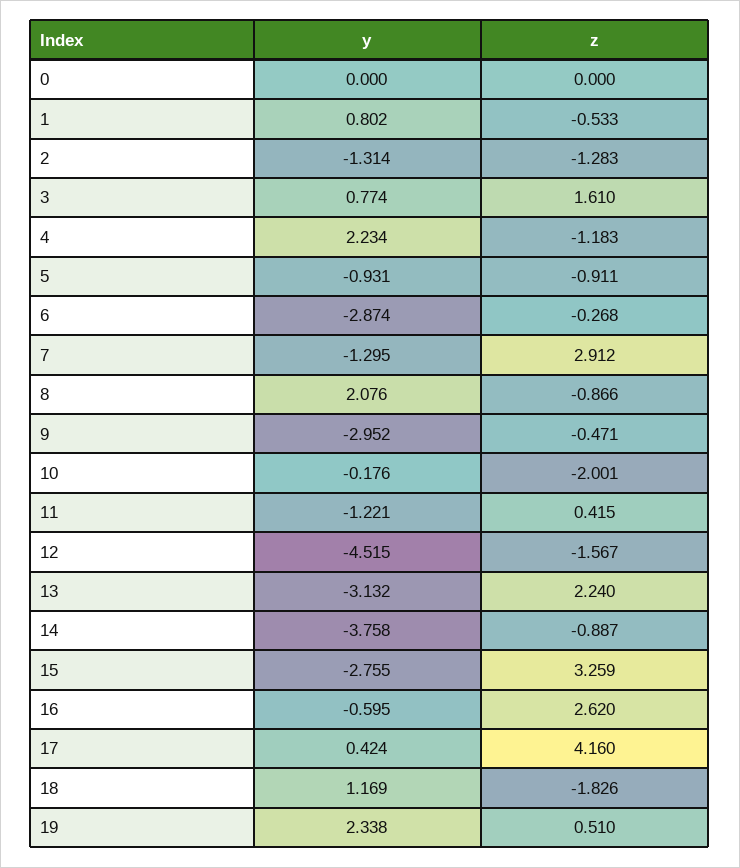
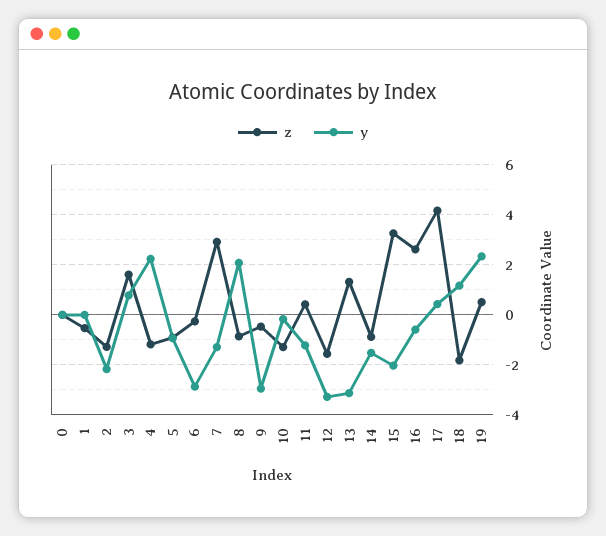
  {
    "y": {
      "0": 0,
-     "1": 0.802,
+     "1": 0,
-     "2": -1.314,
+     "2": -2.25,
      "3": 0.774,
      "4": 2.234,
      "5": -0.931,
      "6": -2.874,
      "7": -1.295,
      "8": 2.076,
      "9": -2.952,
      "10": -0.176,
      "11": -1.221,
-     "12": -4.515,
+     "12": -3.25,
      "13": -3.132,
-     "14": -3.758,
+     "14": -1.5,
-     "15": -2.755,
+     "15": -2,
      "16": -0.595,
      "17": 0.424,
      "18": 1.169,
      "19": 2.338
    },
    "z": {
      "0": 0,
      "1": -0.533,
      "2": -1.283,
      "3": 1.61,
      "4": -1.183,
      "5": -0.911,
      "6": -0.268,
      "7": 2.912,
      "8": -0.866,
      "9": -0.471,
-     "10": -2.001,
+     "10": -1.25,
      "11": 0.415,
      "12": -1.567,
-     "13": 2.24,
+     "13": 1.25,
      "14": -0.887,
      "15": 3.259,
      "16": 2.62,
      "17": 4.16,
      "18": -1.826,
      "19": 0.51
    }
  }

